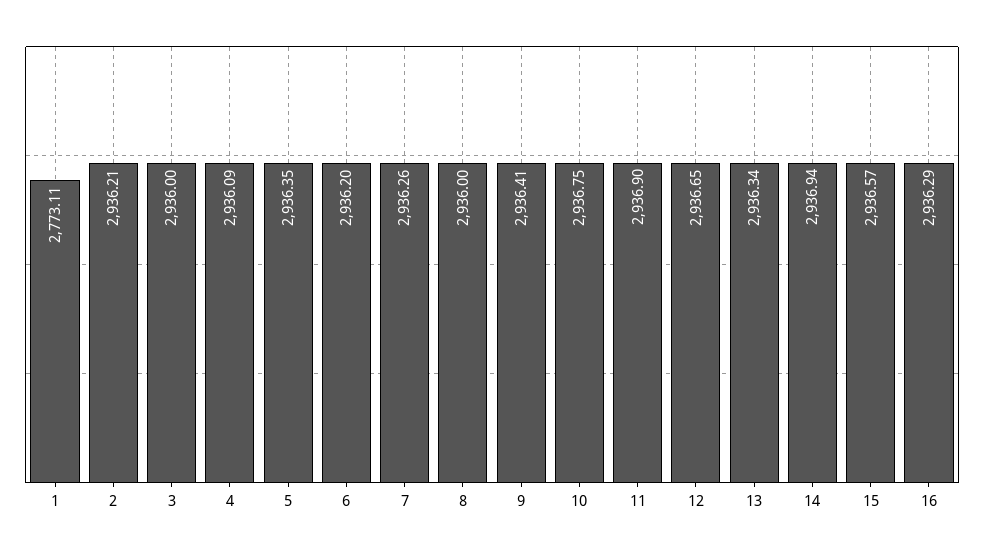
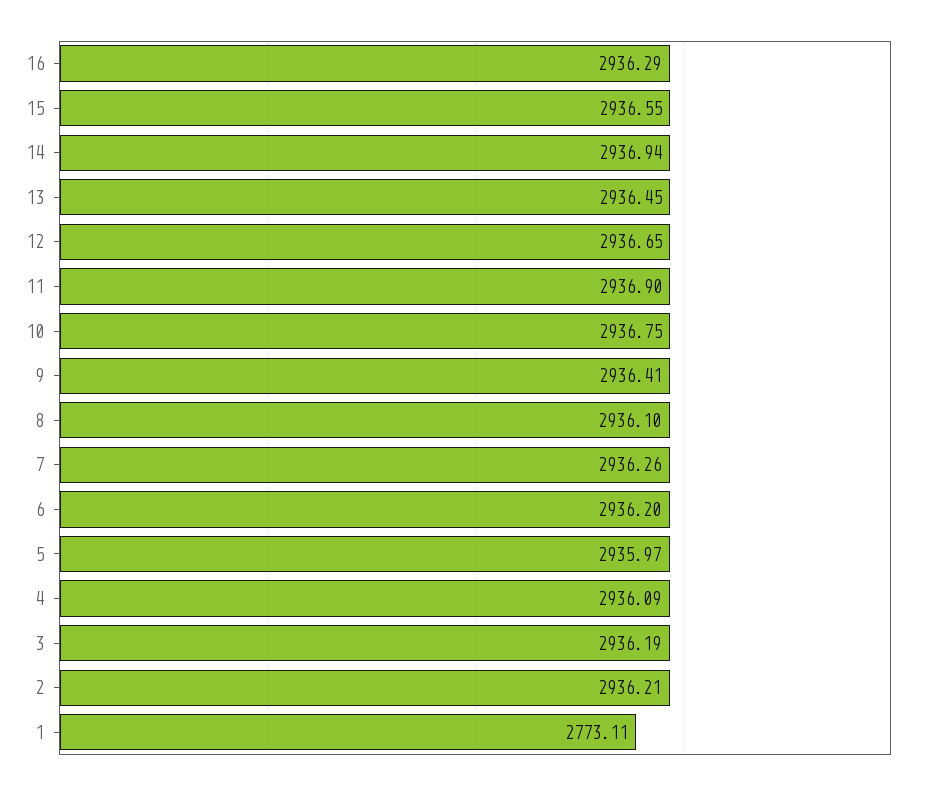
  {
    "1": 2773.11,
    "2": 2936.21,
-   "3": 2936,
+   "3": 2936.19,
    "4": 2936.09,
-   "5": 2936.35,
+   "5": 2935.97,
    "6": 2936.2,
    "7": 2936.26,
-   "8": 2936,
+   "8": 2936.1,
    "9": 2936.41,
    "10": 2936.75,
    "11": 2936.9,
    "12": 2936.65,
-   "13": 2936.34,
+   "13": 2936.45,
    "14": 2936.94,
-   "15": 2936.57,
+   "15": 2936.55,
    "16": 2936.29
  }

